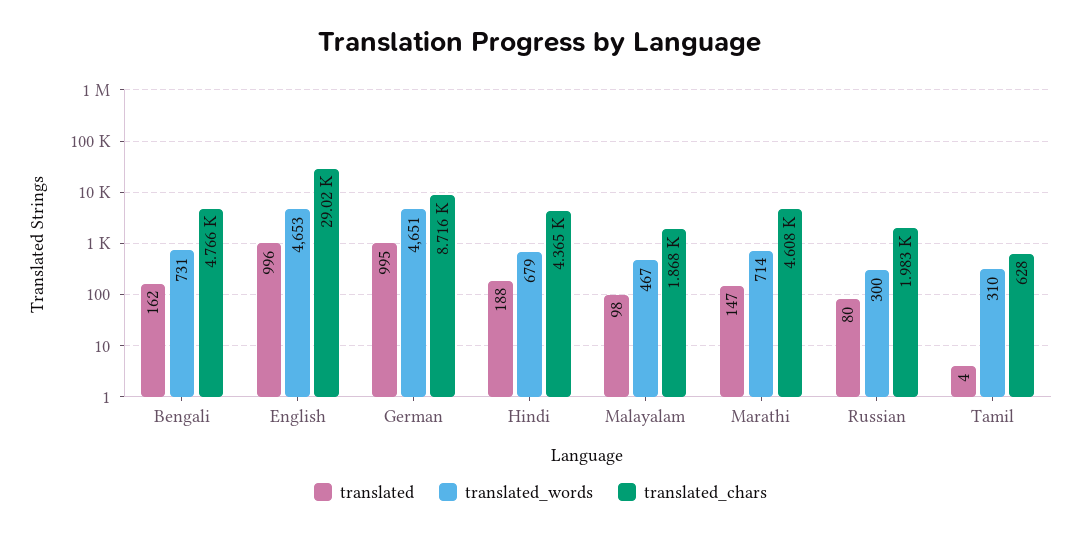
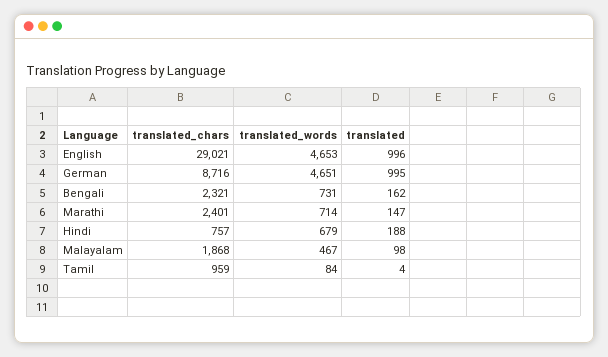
  {
    "translated": {
      "Bengali": 162,
      "English": 996,
      "German": 995,
      "Hindi": 188,
      "Malayalam": 98,
      "Marathi": 147,
-     "Russian": 80,
      "Tamil": 4
    },
    "translated_words": {
      "Bengali": 731,
      "English": 4653,
      "German": 4651,
      "Hindi": 679,
      "Malayalam": 467,
      "Marathi": 714,
-     "Russian": 300,
-     "Tamil": 310
+     "Tamil": 84
    },
    "translated_chars": {
-     "Bengali": 4766,
+     "Bengali": 2321,
      "English": 29021,
      "German": 8716,
-     "Hindi": 4365,
+     "Hindi": 757,
      "Malayalam": 1868,
-     "Marathi": 4608,
+     "Marathi": 2401,
-     "Russian": 1983,
-     "Tamil": 628
+     "Tamil": 959
    }
  }

